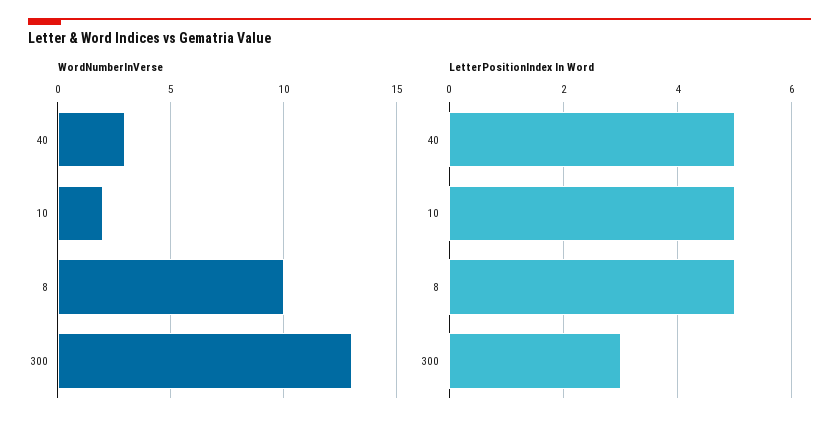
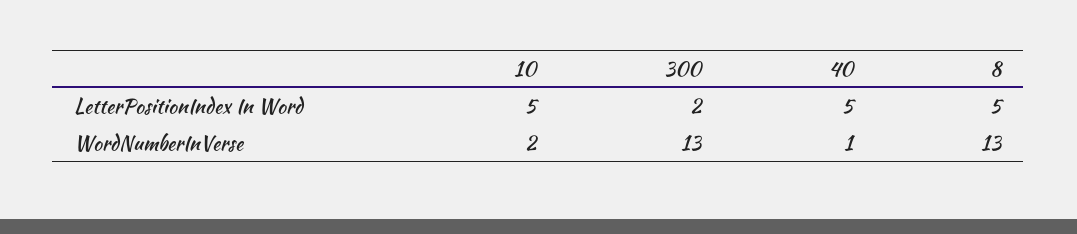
  {
    "WordNumberInVerse": {
-     "40": 3,
+     "40": 1,
      "10": 2,
-     "8": 10,
+     "8": 13,
      "300": 13
    },
    "LetterPositionIndex In Word": {
      "40": 5,
      "10": 5,
      "8": 5,
-     "300": 3
+     "300": 2
    }
  }

